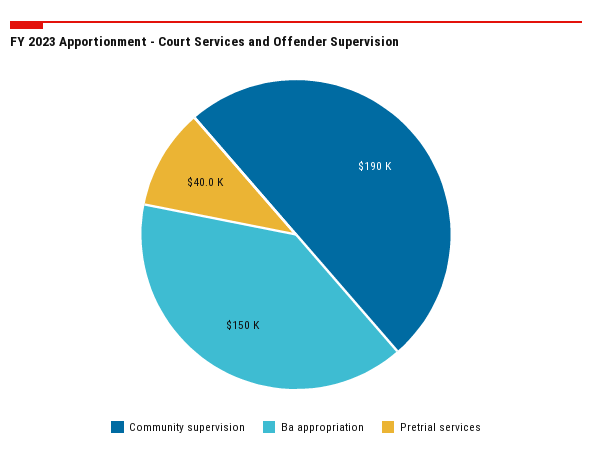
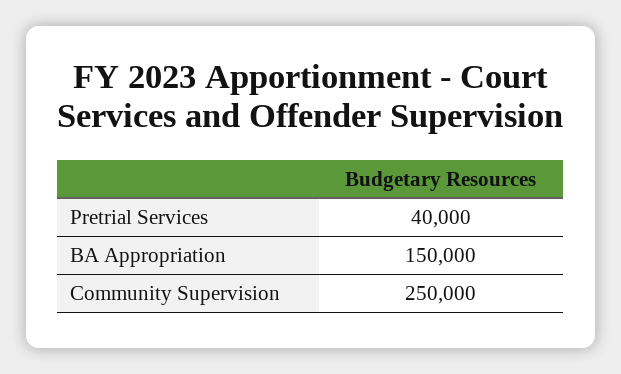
  {
-   "Community supervision": 190000,
+   "Community supervision": 250000,
    "Ba appropriation": 150000,
    "Pretrial services": 40000
  }

